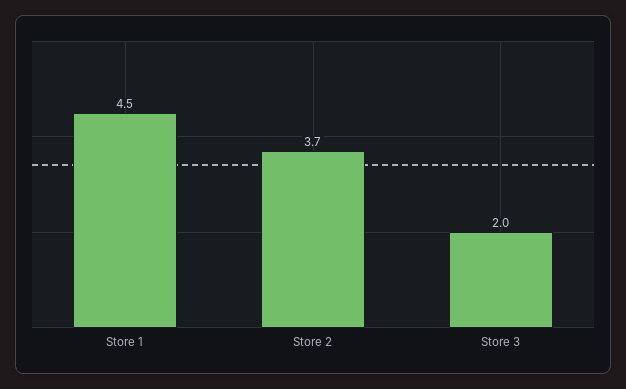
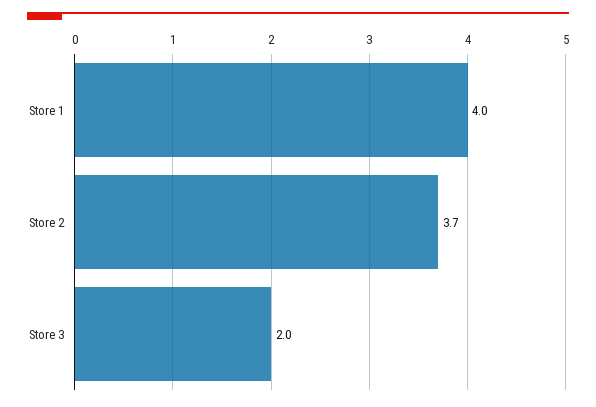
  {
-   "Store 1": 4.5,
+   "Store 1": 4,
    "Store 2": 3.7,
    "Store 3": 2
  }

